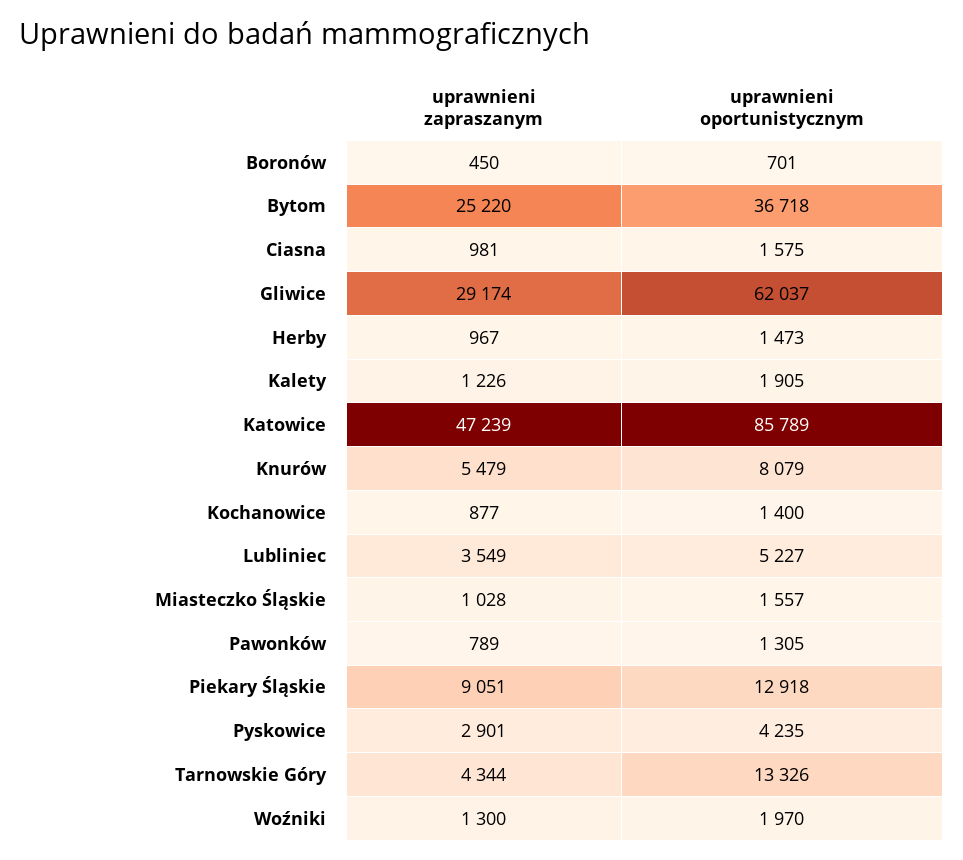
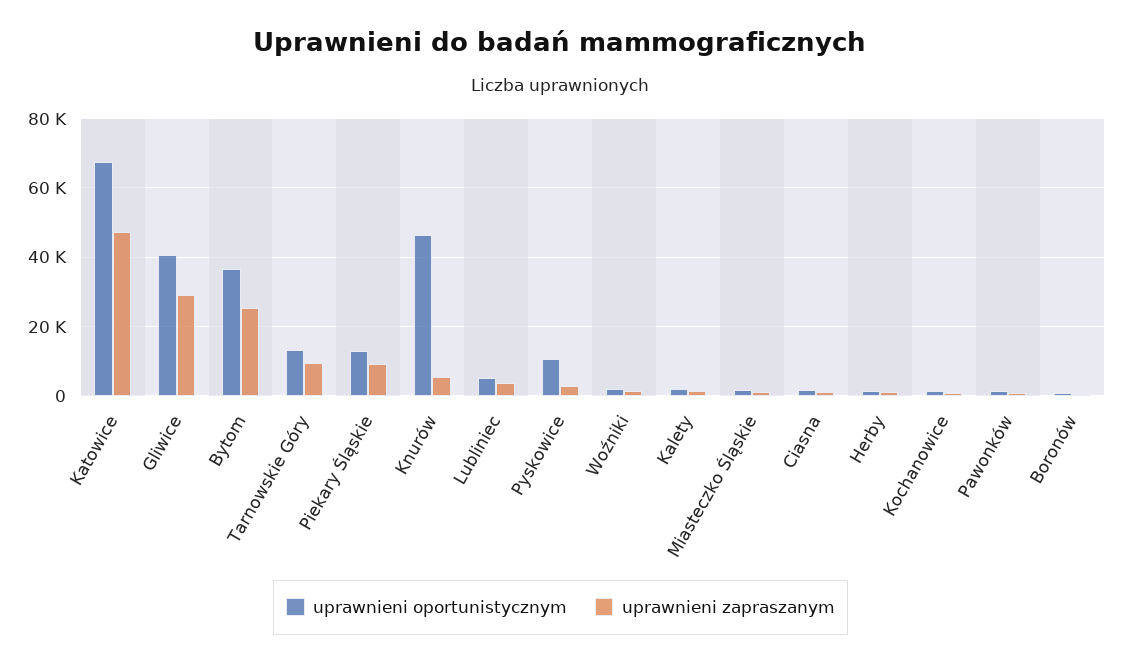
  {
    "uprawnieni zapraszanym": {
      "Boronów": 450,
      "Bytom": 25220,
      "Ciasna": 981,
      "Gliwice": 29174,
      "Herby": 967,
      "Kalety": 1226,
      "Katowice": 47239,
      "Knurów": 5479,
      "Kochanowice": 877,
      "Lubliniec": 3549,
      "Miasteczko Śląskie": 1028,
      "Pawonków": 789,
      "Piekary Śląskie": 9051,
      "Pyskowice": 2901,
-     "Tarnowskie Góry": 4344,
+     "Tarnowskie Góry": 10000,
      "Woźniki": 1300
    },
    "uprawnieni oportunistycznym": {
      "Boronów": 701,
      "Bytom": 36718,
      "Ciasna": 1575,
-     "Gliwice": 62037,
+     "Gliwice": 40000,
      "Herby": 1473,
      "Kalety": 1905,
-     "Katowice": 85789,
+     "Katowice": 68000,
-     "Knurów": 8079,
+     "Knurów": 46000,
      "Kochanowice": 1400,
      "Lubliniec": 5227,
      "Miasteczko Śląskie": 1557,
      "Pawonków": 1305,
      "Piekary Śląskie": 12918,
-     "Pyskowice": 4235,
+     "Pyskowice": 10000,
      "Tarnowskie Góry": 13326,
      "Woźniki": 1970
    }
  }

